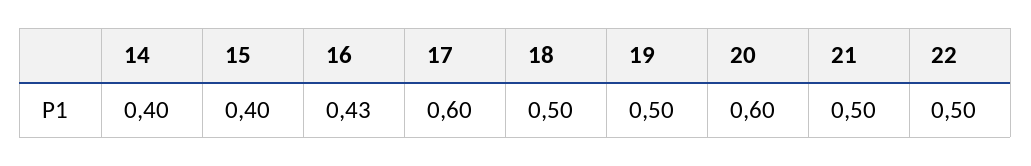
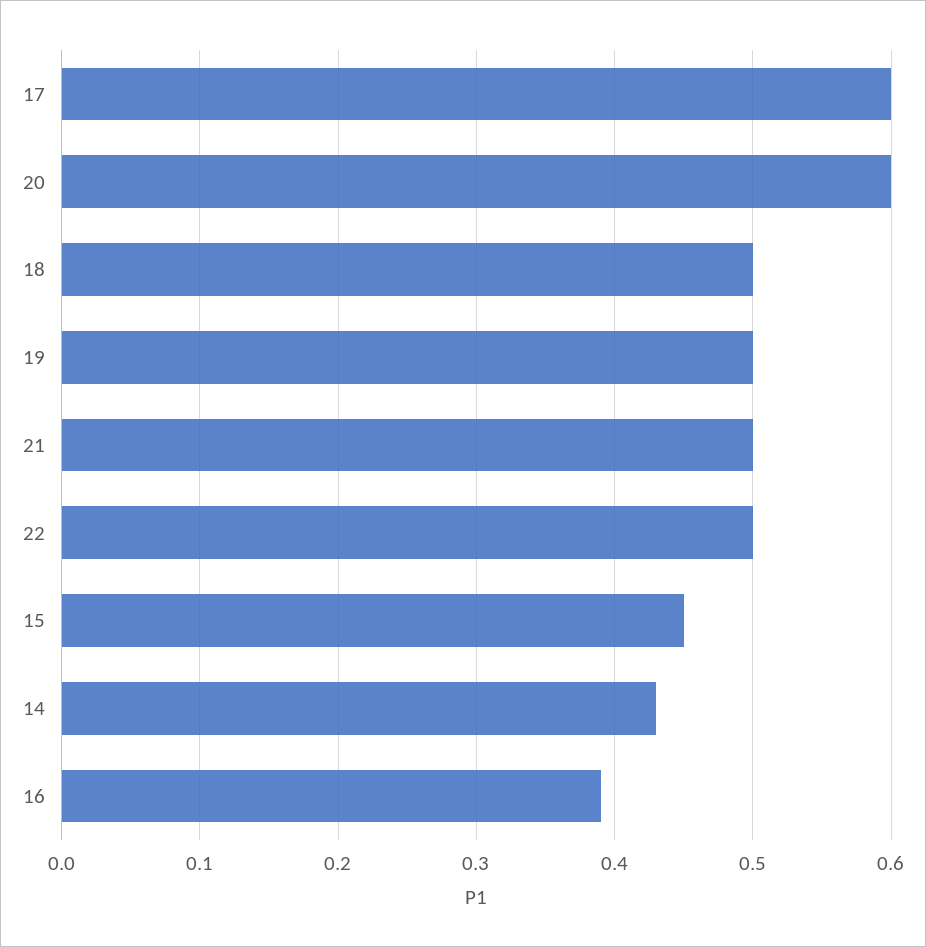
  {
-   "14": 0.4,
+   "14": 0.43,
-   "15": 0.4,
+   "15": 0.45,
-   "16": 0.43,
+   "16": 0.39,
    "17": 0.6,
    "18": 0.5,
    "19": 0.5,
    "20": 0.6,
    "21": 0.5,
    "22": 0.5
  }

